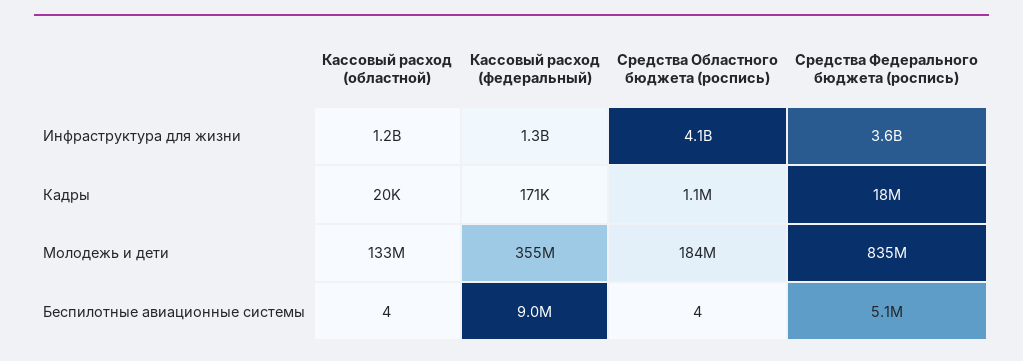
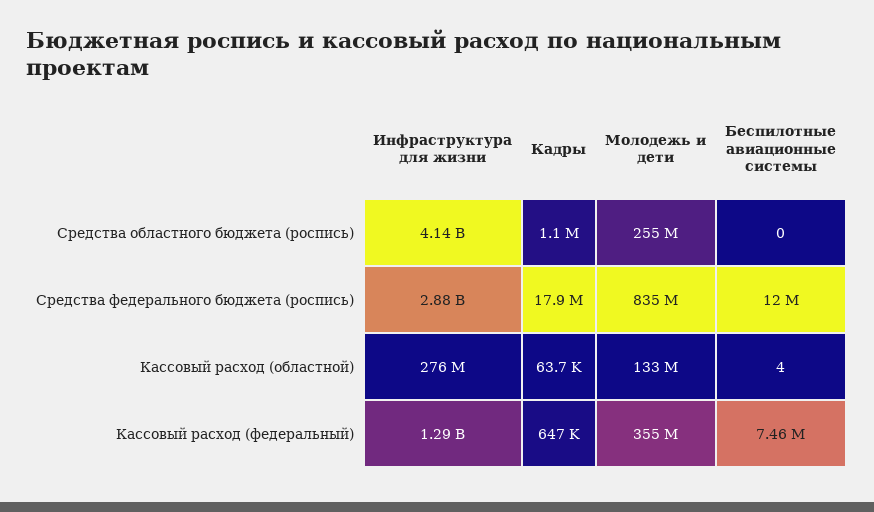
  {
    "Кассовый расход (областной)": {
-     "Инфраструктура для жизни": 1200000000,
+     "Инфраструктура для жизни": 276000000,
-     "Кадры": 20000,
+     "Кадры": 63700,
      "Молодежь и дети": 133000000,
      "Беспилотные авиационные системы": 4
    },
    "Кассовый расход (федеральный)": {
      "Инфраструктура для жизни": 1290000000,
-     "Кадры": 171000,
+     "Кадры": 647000,
      "Молодежь и дети": 355000000,
-     "Беспилотные авиационные системы": 9000000
+     "Беспилотные авиационные системы": 7460000
    },
    "Средства Областного бюджета (роспись)": {
      "Инфраструктура для жизни": 4140000000,
      "Кадры": 1100000,
-     "Молодежь и дети": 184000000,
+     "Молодежь и дети": 255000000,
-     "Беспилотные авиационные системы": 4
+     "Беспилотные авиационные системы": 0
    },
    "Средства Федерального бюджета (роспись)": {
-     "Инфраструктура для жизни": 3600000000,
+     "Инфраструктура для жизни": 2880000000,
      "Кадры": 17900000,
      "Молодежь и дети": 835000000,
-     "Беспилотные авиационные системы": 5100000
+     "Беспилотные авиационные системы": 12000000
    }
  }

